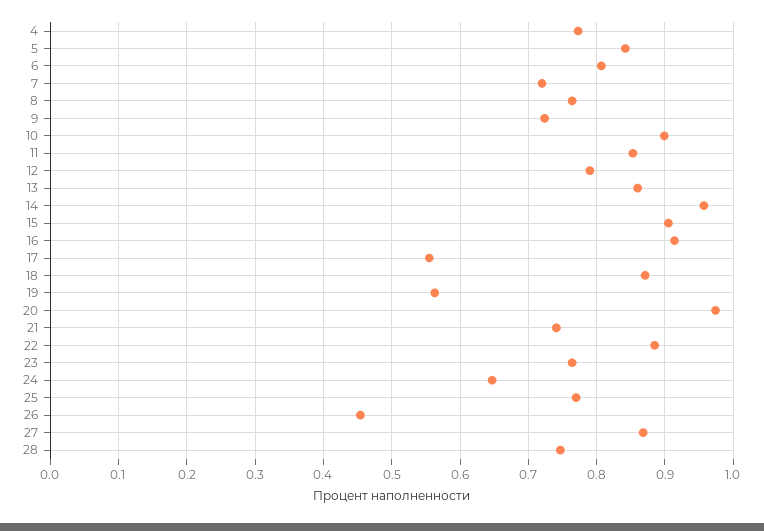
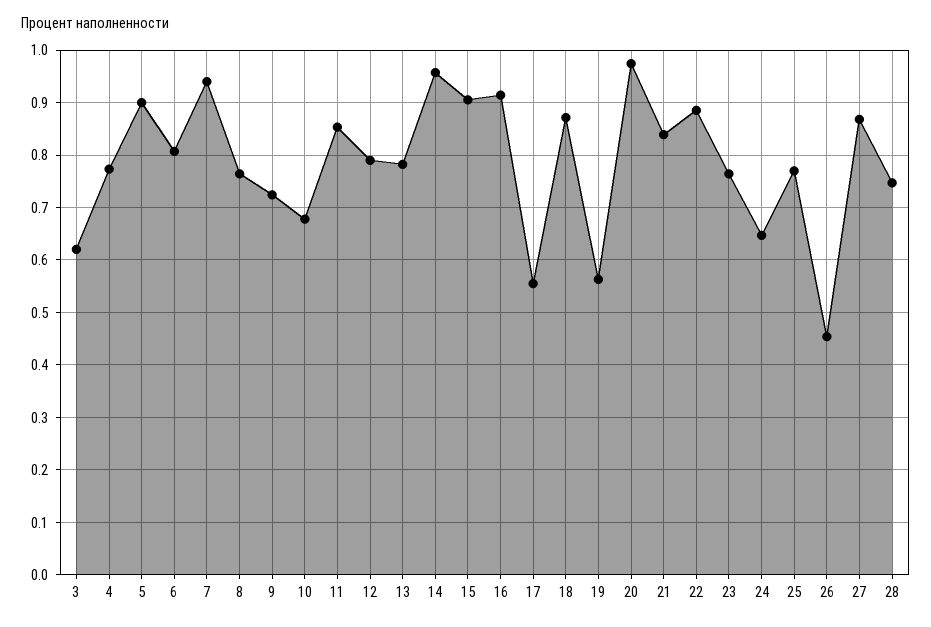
  {
    "4": 0.77,
-   "5": 0.84,
+   "5": 0.9,
    "6": 0.81,
-   "7": 0.72,
+   "7": 0.94,
    "8": 0.76,
    "9": 0.72,
-   "10": 0.9,
+   "10": 0.68,
    "11": 0.85,
    "12": 0.79,
-   "13": 0.86,
+   "13": 0.78,
    "14": 0.96,
    "15": 0.91,
    "16": 0.91,
    "17": 0.56,
    "18": 0.87,
    "19": 0.56,
    "20": 0.97,
-   "21": 0.74,
+   "21": 0.84,
    "22": 0.89,
    "23": 0.76,
    "24": 0.65,
    "25": 0.77,
    "26": 0.45,
    "27": 0.87,
-   "28": 0.75
+   "28": 0.75,
+   "3": 0.62
  }

